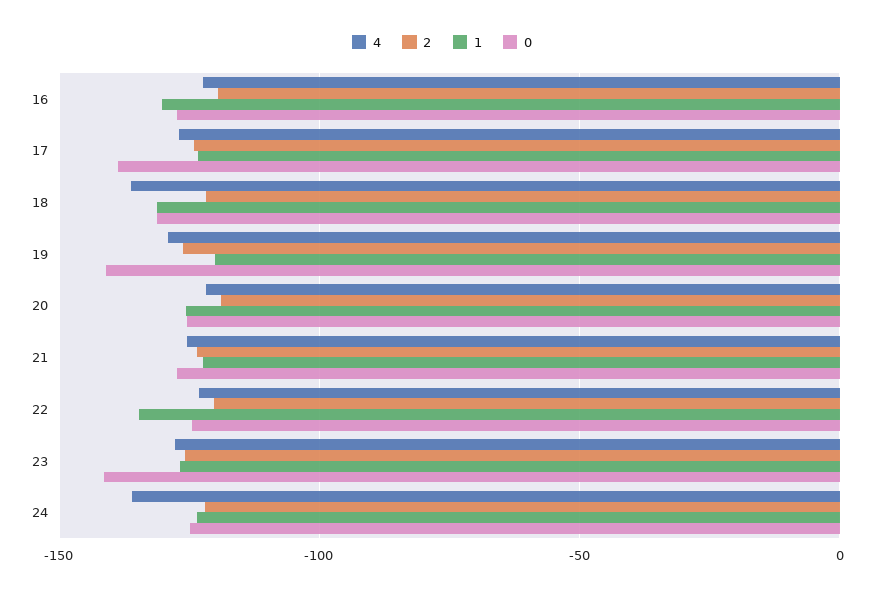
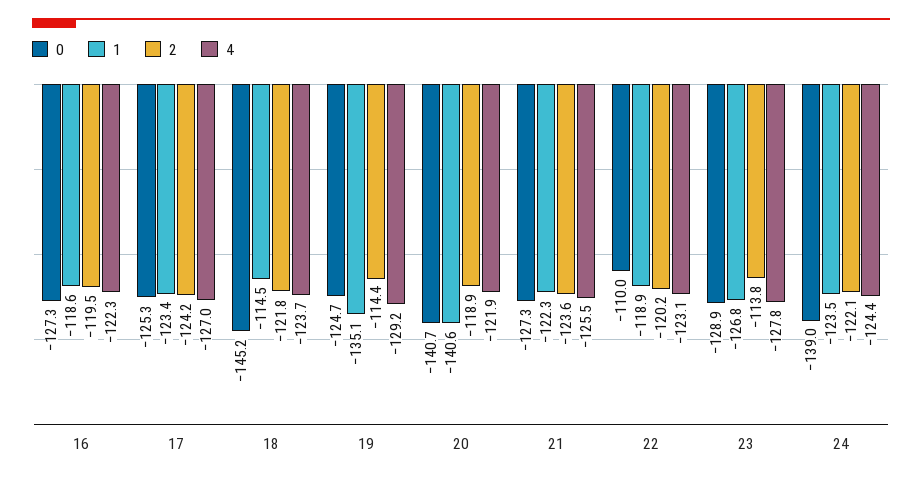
  {
    "4": {
      "16": -122.3,
      "17": -127,
-     "18": -135,
+     "18": -123.7,
      "19": -129.2,
      "20": -121.9,
      "21": -125.5,
      "22": -123.1,
      "23": -127.8,
-     "24": -135
+     "24": -124.4
    },
    "2": {
      "16": -119.5,
      "17": -124.2,
      "18": -121.8,
-     "19": -125,
+     "19": -114.4,
      "20": -118.9,
      "21": -123.6,
      "22": -120.2,
-     "23": -125,
+     "23": -113.8,
      "24": -122.1
    },
    "1": {
-     "16": -130,
+     "16": -118.6,
      "17": -123.4,
-     "18": -130,
+     "18": -114.5,
-     "19": -120,
+     "19": -135.1,
-     "20": -125,
+     "20": -140.6,
      "21": -122.3,
-     "22": -135,
+     "22": -118.9,
      "23": -126.8,
      "24": -123.5
    },
    "0": {
      "16": -127.3,
-     "17": -140,
+     "17": -125.3,
-     "18": -130,
+     "18": -145.2,
-     "19": -140,
+     "19": -124.7,
-     "20": -125,
+     "20": -140.7,
      "21": -127.3,
-     "22": -125,
+     "22": -110,
-     "23": -140,
+     "23": -128.9,
-     "24": -125
+     "24": -139
    }
  }

